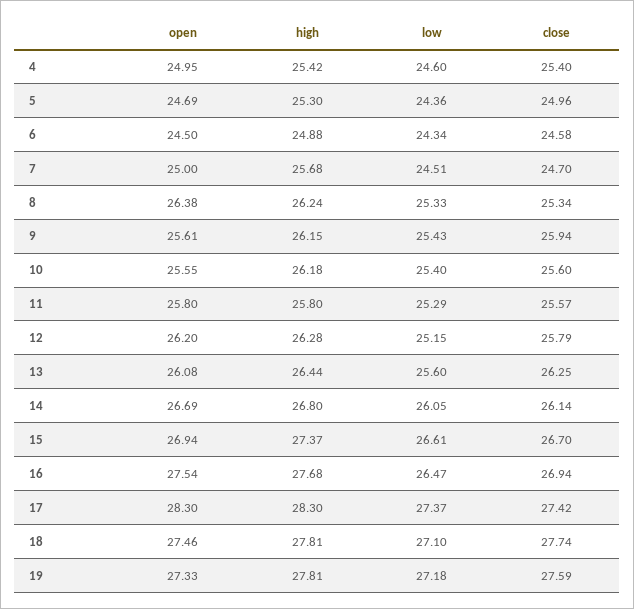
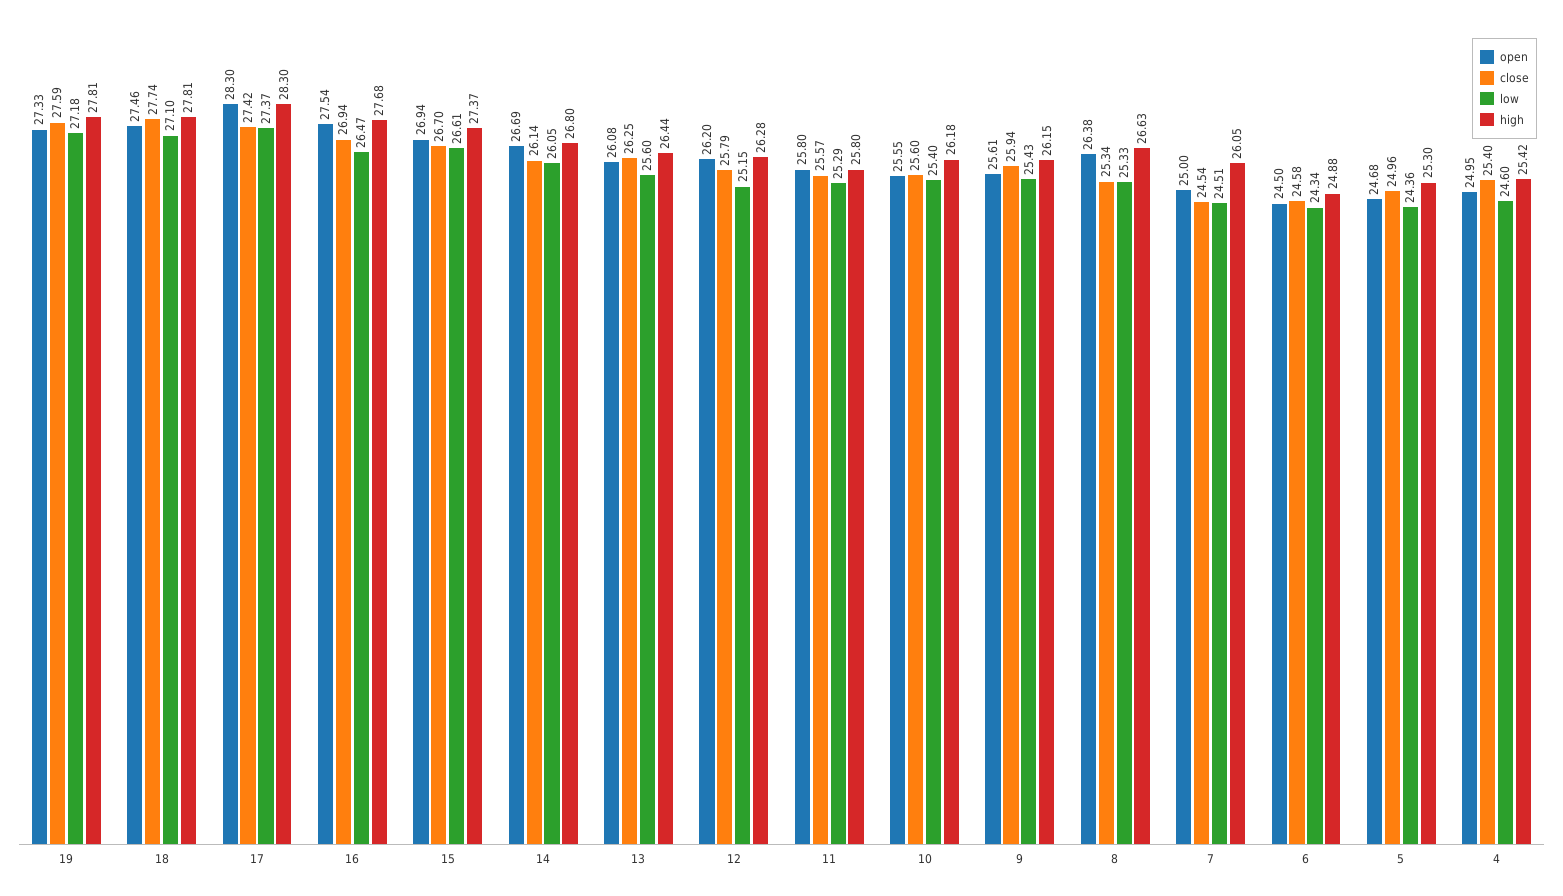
  {
    "open": {
      "4": 24.95,
-     "5": 24.69,
+     "5": 24.68,
      "6": 24.5,
      "7": 25,
      "8": 26.38,
      "9": 25.61,
      "10": 25.55,
      "11": 25.8,
      "12": 26.2,
      "13": 26.08,
      "14": 26.69,
      "15": 26.94,
      "16": 27.54,
      "17": 28.3,
      "18": 27.46,
      "19": 27.33
    },
    "high": {
      "4": 25.42,
      "5": 25.3,
      "6": 24.88,
-     "7": 25.68,
+     "7": 26.05,
-     "8": 26.24,
+     "8": 26.63,
      "9": 26.15,
      "10": 26.18,
      "11": 25.8,
      "12": 26.28,
      "13": 26.44,
      "14": 26.8,
      "15": 27.37,
      "16": 27.68,
      "17": 28.3,
      "18": 27.81,
      "19": 27.81
    },
    "low": {
      "4": 24.6,
      "5": 24.36,
      "6": 24.34,
      "7": 24.51,
      "8": 25.33,
      "9": 25.43,
      "10": 25.4,
      "11": 25.29,
      "12": 25.15,
      "13": 25.6,
      "14": 26.05,
      "15": 26.61,
      "16": 26.47,
      "17": 27.37,
      "18": 27.1,
      "19": 27.18
    },
    "close": {
      "4": 25.4,
      "5": 24.96,
      "6": 24.58,
-     "7": 24.7,
+     "7": 24.54,
      "8": 25.34,
      "9": 25.94,
      "10": 25.6,
      "11": 25.57,
      "12": 25.79,
      "13": 26.25,
      "14": 26.14,
      "15": 26.7,
      "16": 26.94,
      "17": 27.42,
      "18": 27.74,
      "19": 27.59
    }
  }

